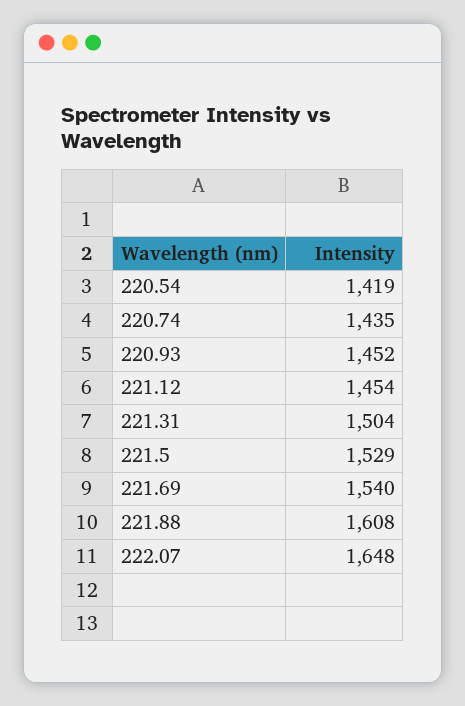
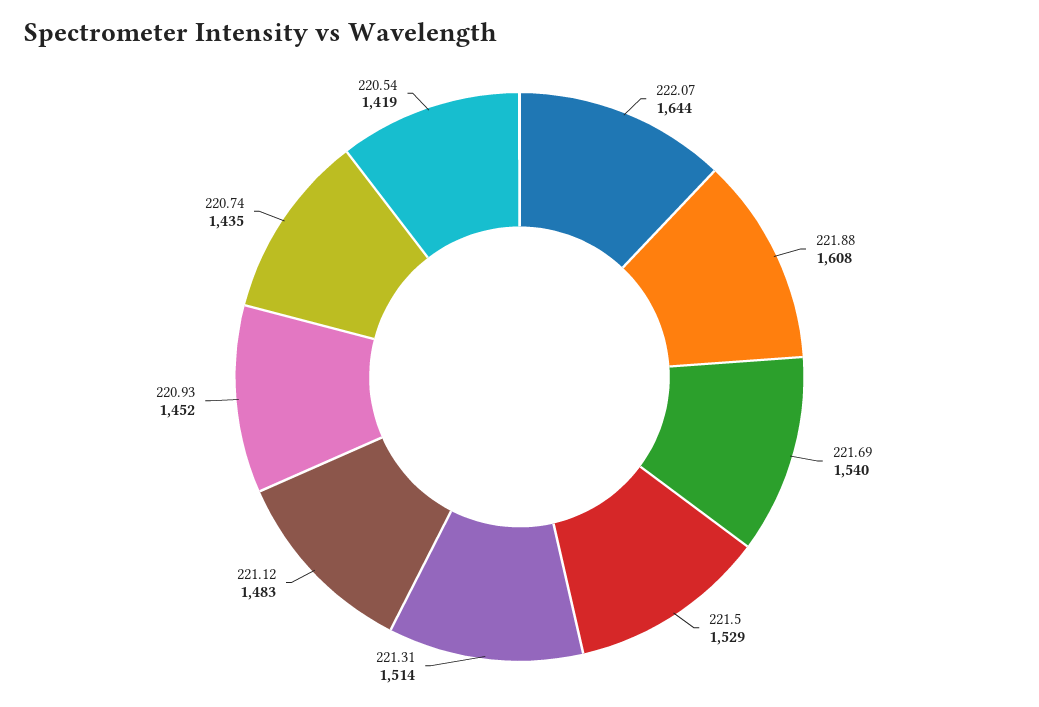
  {
    "220.54": 1419,
    "220.74": 1435,
    "220.93": 1452,
-   "221.12": 1454,
+   "221.12": 1483,
-   "221.31": 1504,
+   "221.31": 1514,
    "221.5": 1529,
    "221.69": 1540,
    "221.88": 1608,
-   "222.07": 1648
+   "222.07": 1644
  }

